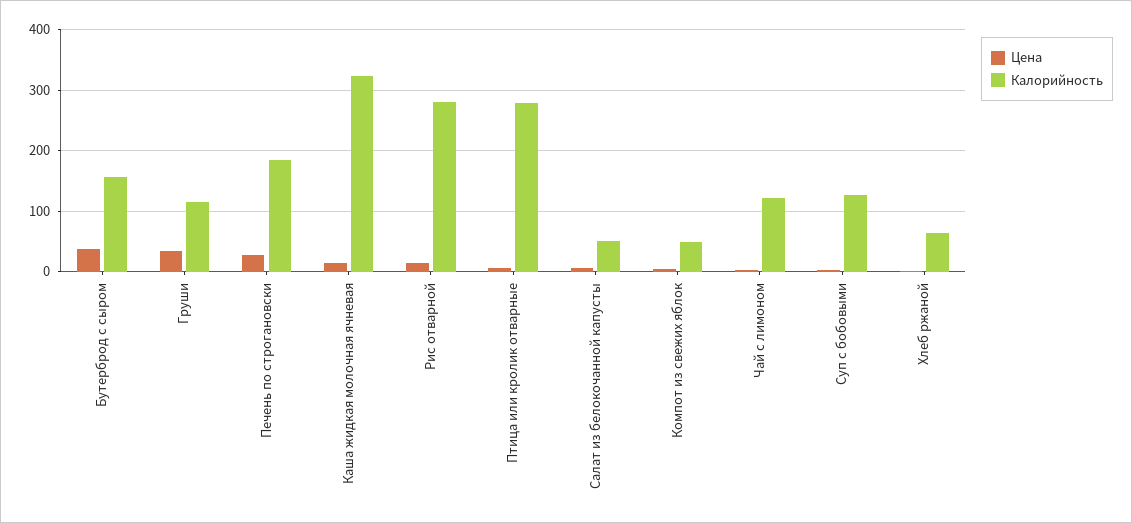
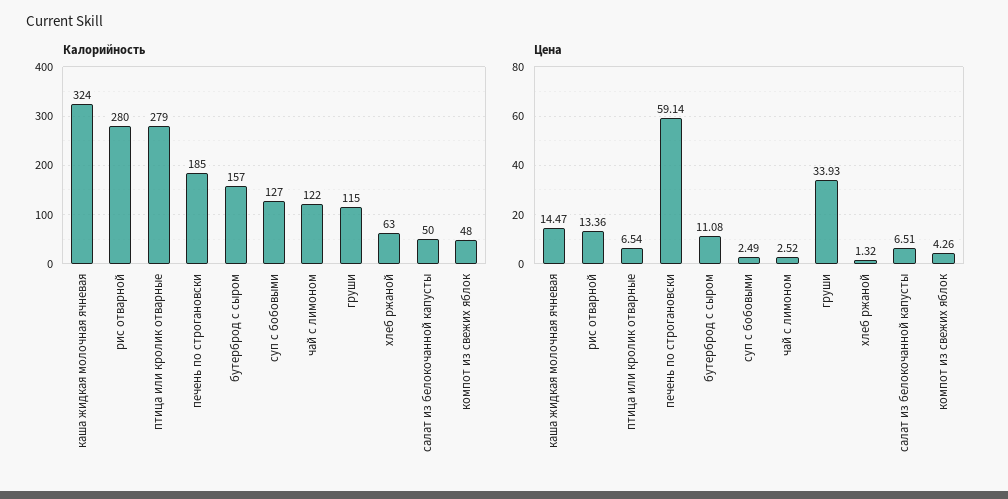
  {
    "Цена": {
-     "Бутерброд с сыром": 40,
+     "Бутерброд с сыром": 11.08,
      "Груши": 33.93,
-     "Печень по строгановски": 30,
+     "Печень по строгановски": 59.14,
      "Каша жидкая молочная ячневая": 14.47,
      "Рис отварной": 13.36,
      "Птица или кролик отварные": 6.54,
      "Салат из белокочанной капусты": 6.51,
      "Компот из свежих яблок": 4.26,
      "Чай с лимоном": 2.52,
      "Суп с бобовыми": 2.49,
      "Хлеб ржаной": 1.32
    },
    "Калорийность": {
      "Бутерброд с сыром": 157,
      "Груши": 115,
      "Печень по строгановски": 185,
      "Каша жидкая молочная ячневая": 324,
      "Рис отварной": 280,
      "Птица или кролик отварные": 279,
      "Салат из белокочанной капусты": 50,
      "Компот из свежих яблок": 48,
      "Чай с лимоном": 122,
      "Суп с бобовыми": 127,
      "Хлеб ржаной": 63
    }
  }

